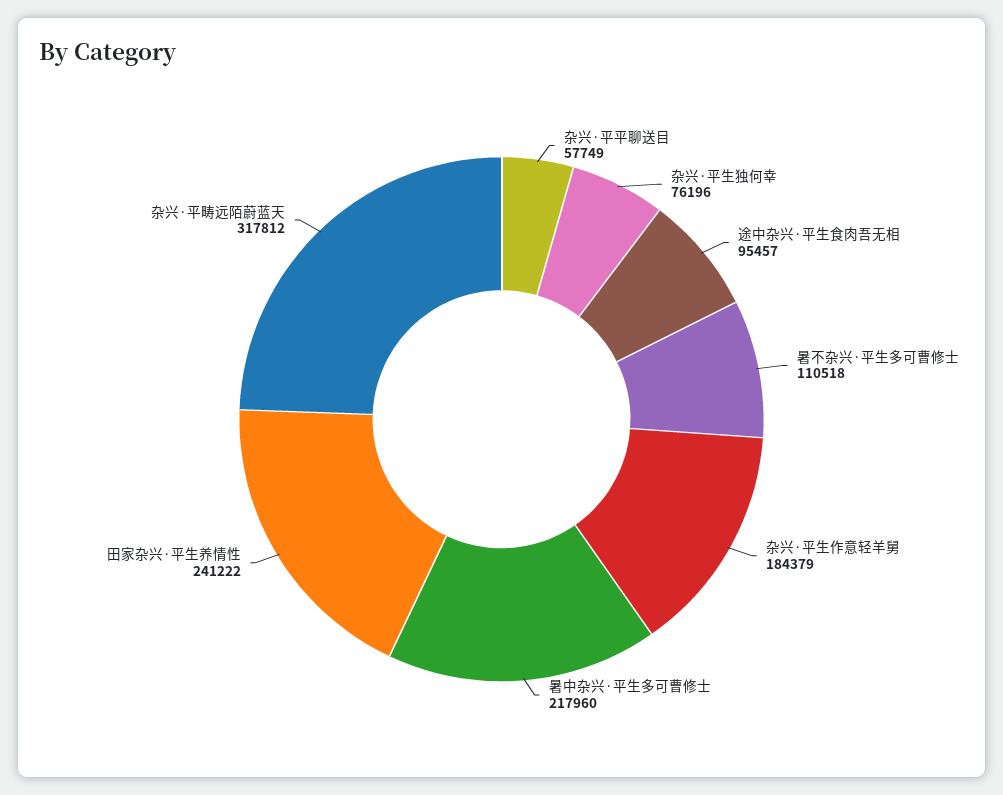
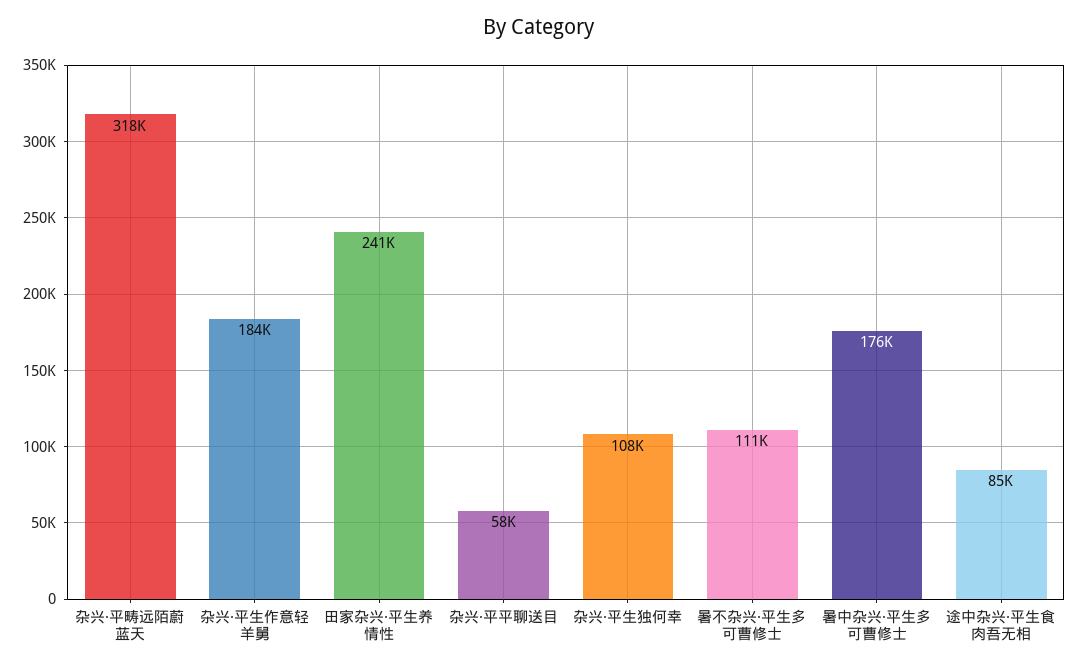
  {
    "杂兴·平平聊送目": 57749,
-   "杂兴·平生独何幸": 76196,
+   "杂兴·平生独何幸": 108000,
-   "途中杂兴·平生食肉吾无相": 95457,
+   "途中杂兴·平生食肉吾无相": 85000,
    "暑不杂兴·平生多可曹修士": 110518,
    "杂兴·平生作意轻羊舅": 184379,
-   "暑中杂兴·平生多可曹修士": 217960,
+   "暑中杂兴·平生多可曹修士": 176000,
    "田家杂兴·平生养情性": 241222,
    "杂兴·平畴远陌蔚蓝天": 317812
  }

